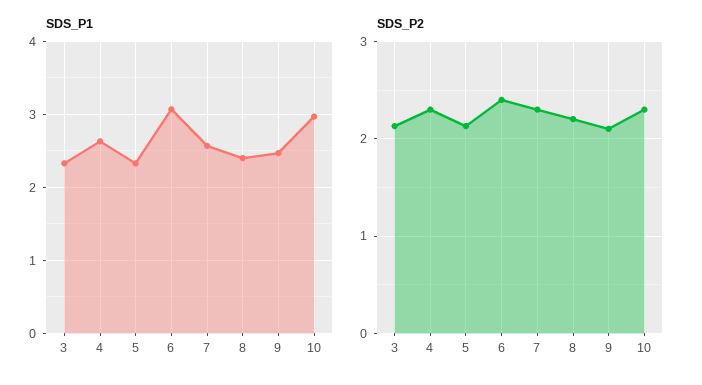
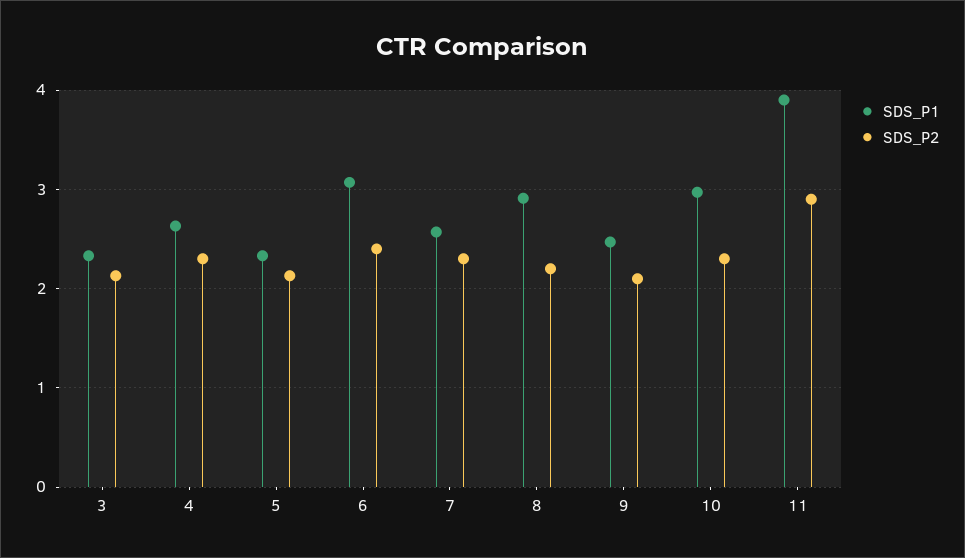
  {
    "SDS_P1": {
      "3": 2.3,
      "4": 2.6,
      "5": 2.3,
      "6": 3.1,
      "7": 2.6,
-     "8": 2.4,
+     "8": 2.9,
      "9": 2.5,
-     "10": 3
+     "10": 3,
+     "11": 3.9
    },
    "SDS_P2": {
      "3": 2.1,
      "4": 2.3,
      "5": 2.1,
      "6": 2.4,
      "7": 2.3,
      "8": 2.2,
      "9": 2.1,
-     "10": 2.3
+     "10": 2.3,
+     "11": 2.9
    }
  }

